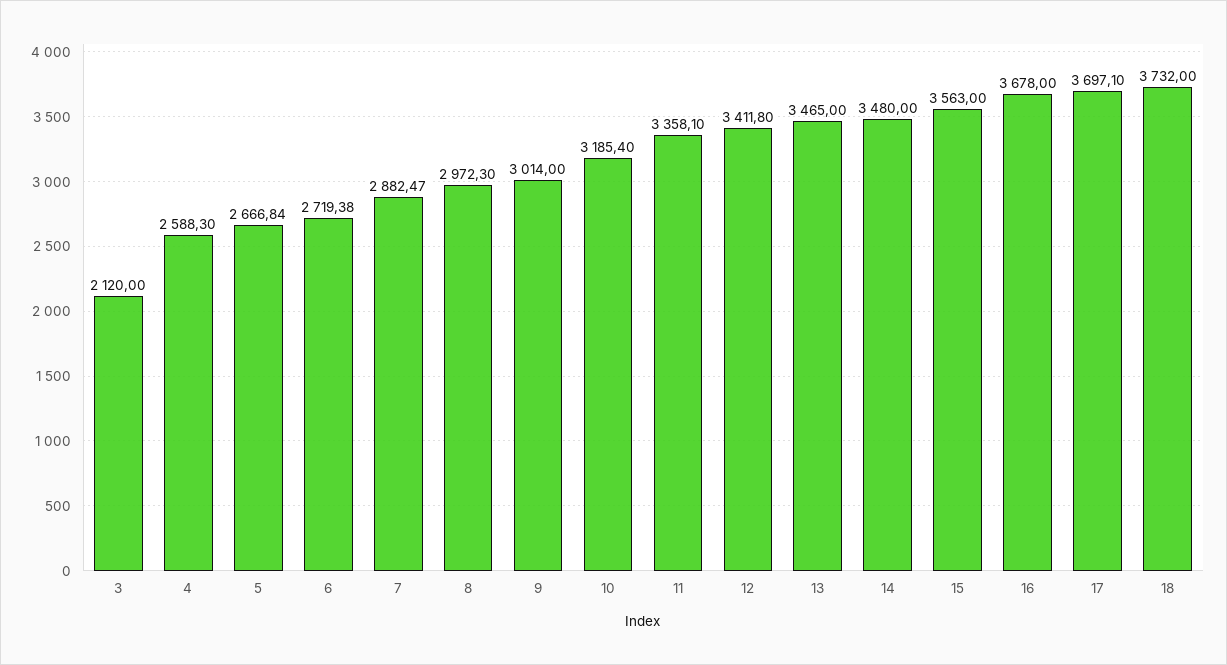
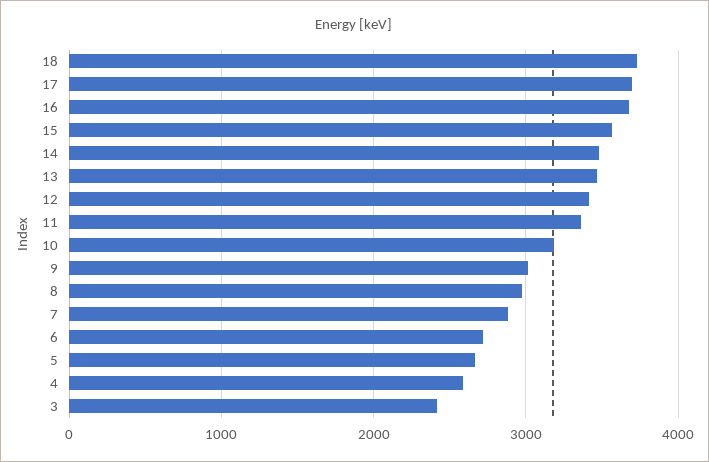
  {
-   "3": 2120,
+   "3": 2400,
    "4": 2588.3,
    "5": 2666.84,
    "6": 2719.38,
    "7": 2882.47,
    "8": 2972.3,
    "9": 3014,
    "10": 3185.4,
    "11": 3358.1,
    "12": 3411.8,
    "13": 3465,
    "14": 3480,
    "15": 3563,
    "16": 3678,
    "17": 3697.1,
    "18": 3732
  }

